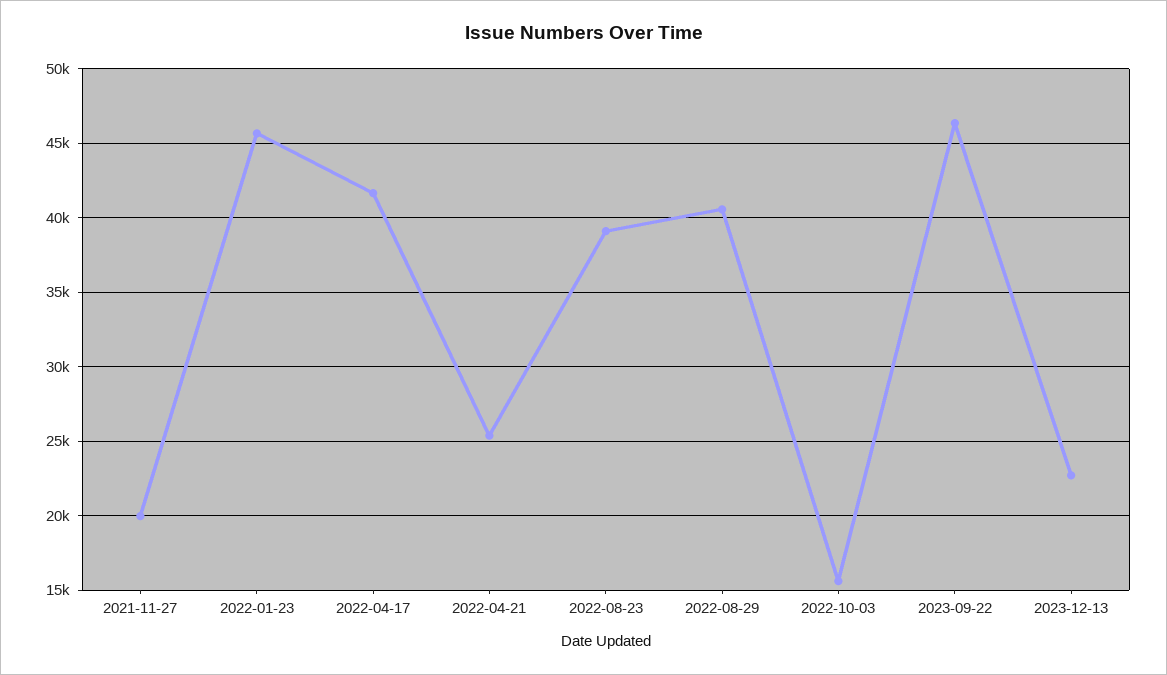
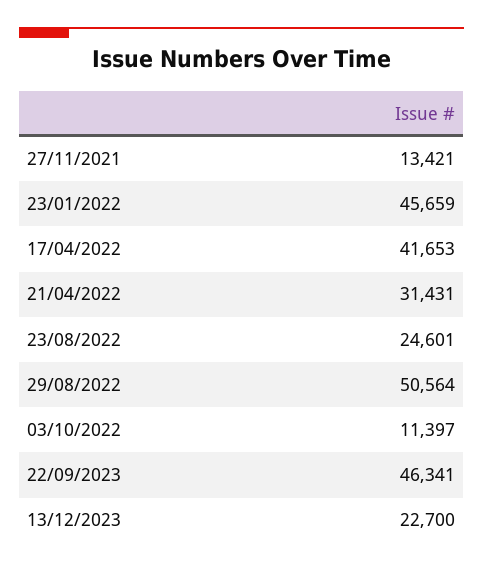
  {
-   "2021-11-27": 20000,
+   "2021-11-27": 13421,
    "2022-01-23": 45659,
    "2022-04-17": 41653,
-   "2022-04-21": 25500,
+   "2022-04-21": 31431,
-   "2022-08-23": 39000,
+   "2022-08-23": 24601,
-   "2022-08-29": 40500,
+   "2022-08-29": 50564,
-   "2022-10-03": 15500,
+   "2022-10-03": 11397,
    "2023-09-22": 46341,
    "2023-12-13": 22700
  }

